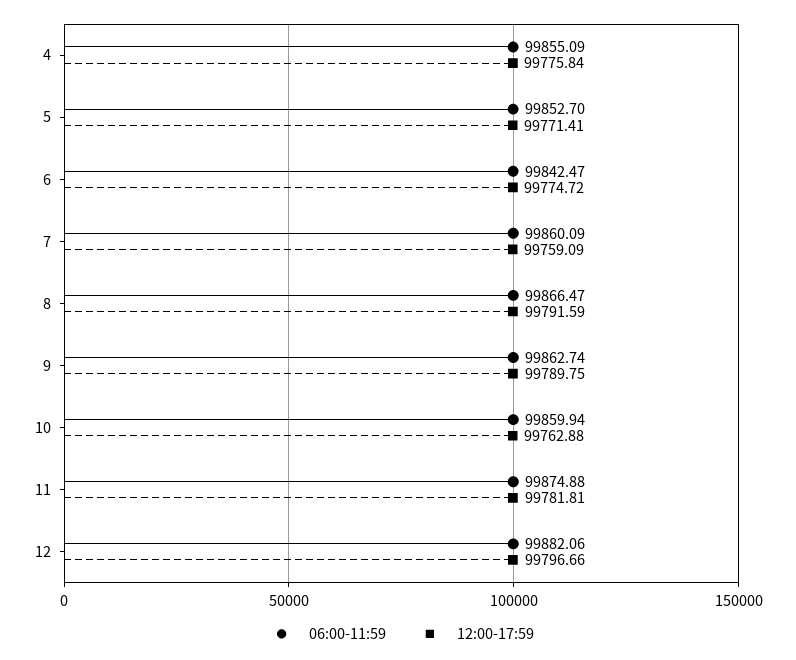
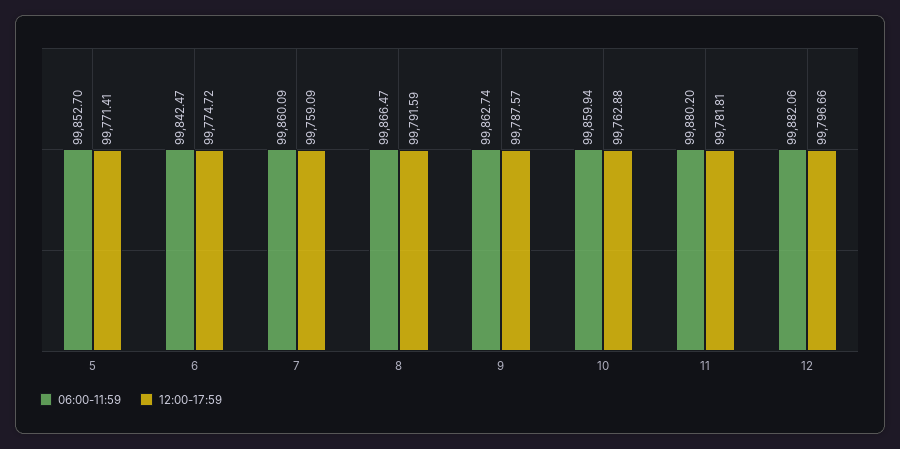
  {
    "06:00-11:59": {
-     "4": 99855.09,
      "5": 99852.7,
      "6": 99842.47,
      "7": 99860.09,
      "8": 99866.47,
      "9": 99862.74,
      "10": 99859.94,
-     "11": 99874.88,
+     "11": 99880.2,
      "12": 99882.06
    },
    "12:00-17:59": {
-     "4": 99775.84,
      "5": 99771.41,
      "6": 99774.72,
      "7": 99759.09,
      "8": 99791.59,
-     "9": 99789.75,
+     "9": 99787.57,
      "10": 99762.88,
      "11": 99781.81,
      "12": 99796.66
    }
  }

